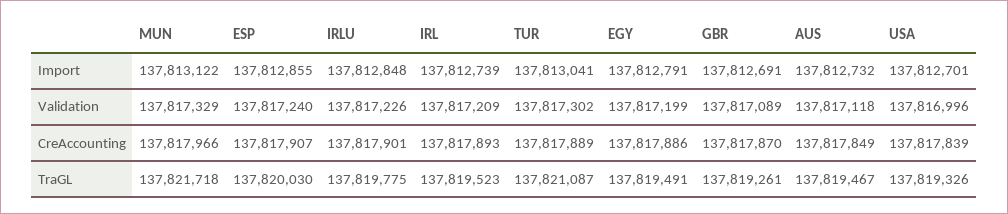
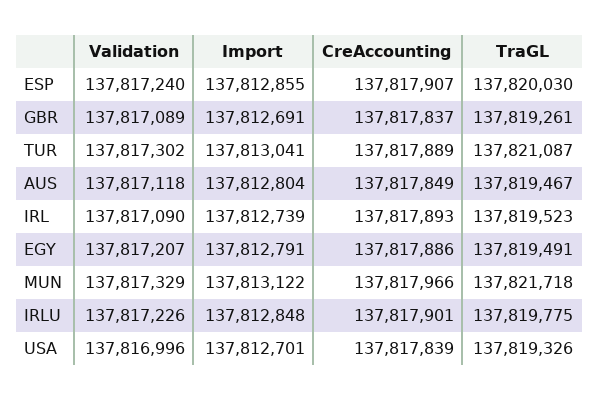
  {
    "MUN": {
      "Import": 137813122,
      "Validation": 137817329,
      "CreAccounting": 137817966,
      "TraGL": 137821718
    },
    "ESP": {
      "Import": 137812855,
      "Validation": 137817240,
      "CreAccounting": 137817907,
      "TraGL": 137820030
    },
    "IRLU": {
      "Import": 137812848,
      "Validation": 137817226,
      "CreAccounting": 137817901,
      "TraGL": 137819775
    },
    "IRL": {
      "Import": 137812739,
-     "Validation": 137817209,
+     "Validation": 137817090,
      "CreAccounting": 137817893,
      "TraGL": 137819523
    },
    "TUR": {
      "Import": 137813041,
      "Validation": 137817302,
      "CreAccounting": 137817889,
      "TraGL": 137821087
    },
    "EGY": {
      "Import": 137812791,
-     "Validation": 137817199,
+     "Validation": 137817207,
      "CreAccounting": 137817886,
      "TraGL": 137819491
    },
    "GBR": {
      "Import": 137812691,
      "Validation": 137817089,
-     "CreAccounting": 137817870,
+     "CreAccounting": 137817837,
      "TraGL": 137819261
    },
    "AUS": {
-     "Import": 137812732,
+     "Import": 137812804,
      "Validation": 137817118,
      "CreAccounting": 137817849,
      "TraGL": 137819467
    },
    "USA": {
      "Import": 137812701,
      "Validation": 137816996,
      "CreAccounting": 137817839,
      "TraGL": 137819326
    }
  }

